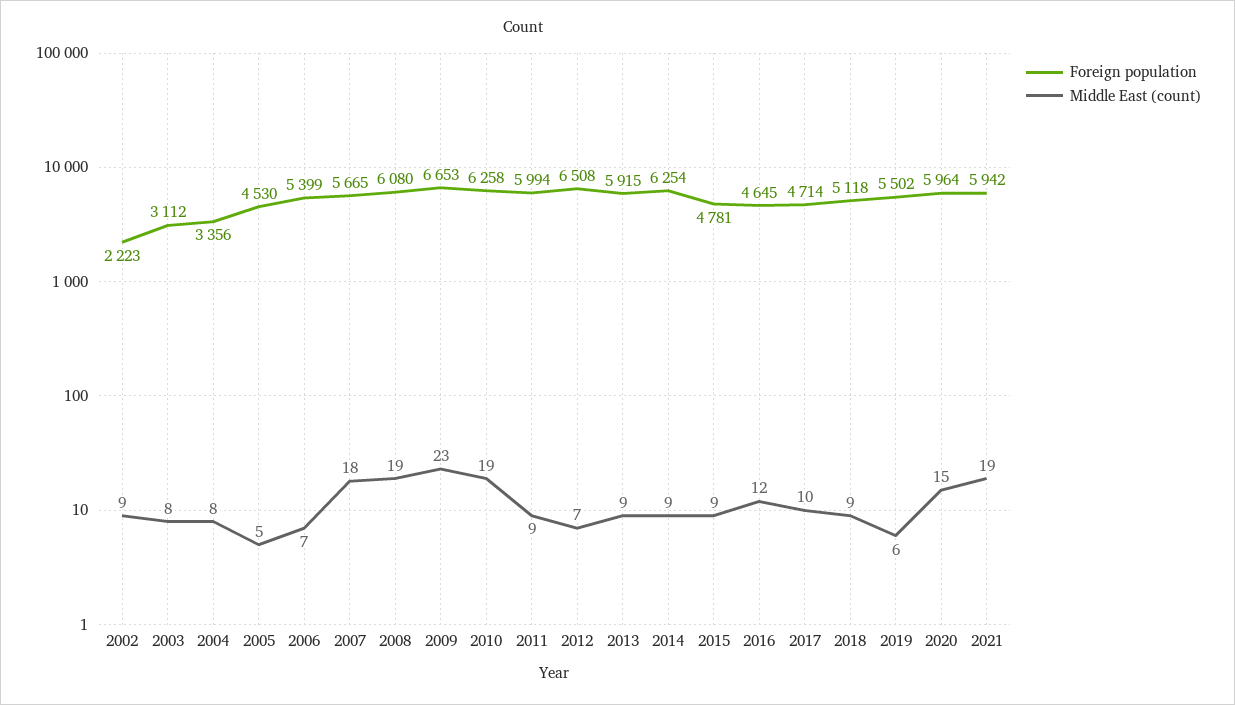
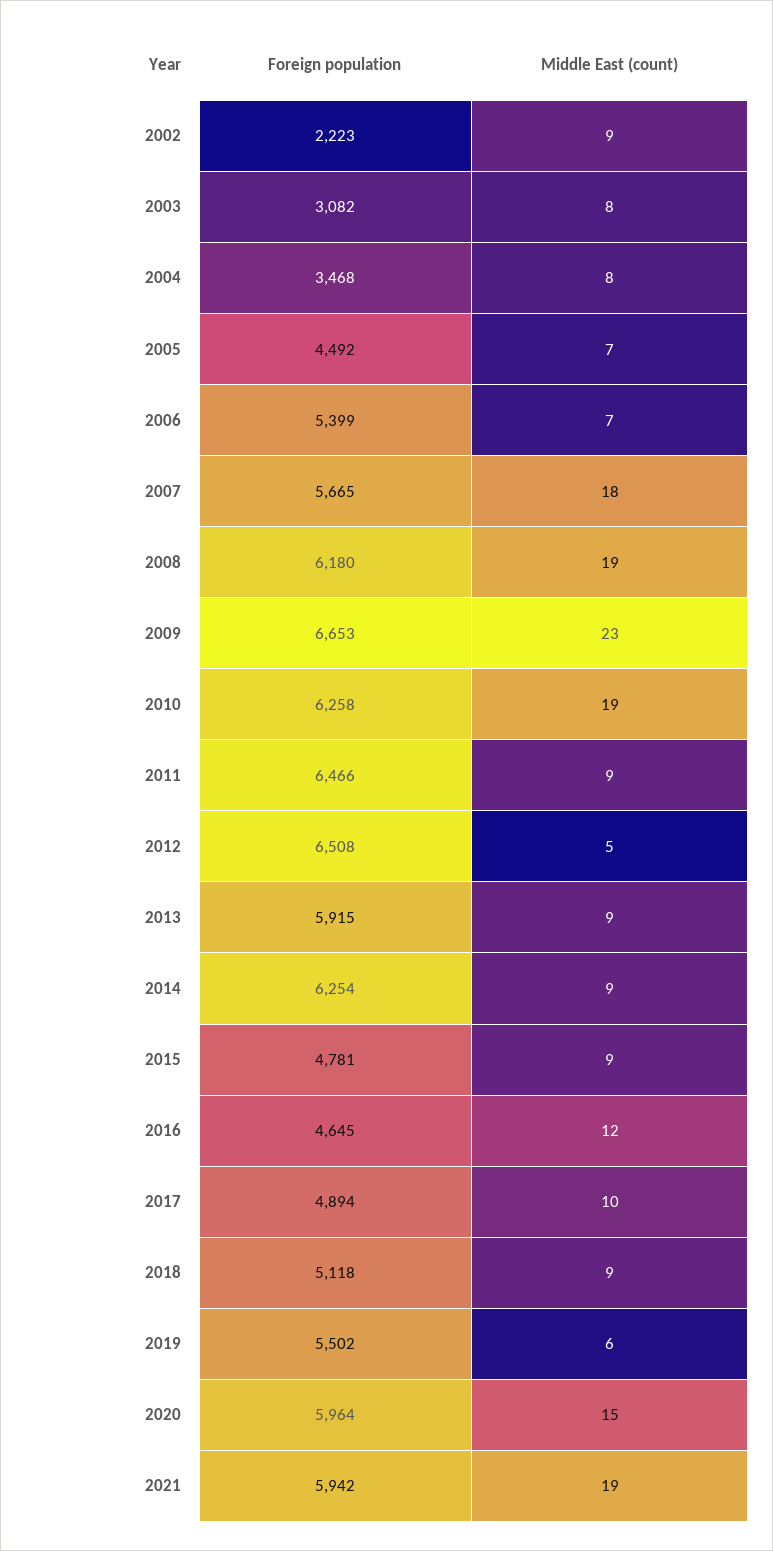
  {
    "Foreign population": {
      "2002": 2223,
-     "2003": 3112,
+     "2003": 3082,
-     "2004": 3356,
+     "2004": 3468,
-     "2005": 4530,
+     "2005": 4492,
      "2006": 5399,
      "2007": 5665,
-     "2008": 6080,
+     "2008": 6180,
      "2009": 6653,
      "2010": 6258,
-     "2011": 5994,
+     "2011": 6466,
      "2012": 6508,
      "2013": 5915,
      "2014": 6254,
      "2015": 4781,
      "2016": 4645,
-     "2017": 4714,
+     "2017": 4894,
      "2018": 5118,
      "2019": 5502,
      "2020": 5964,
      "2021": 5942
    },
    "Middle East (count)": {
      "2002": 9,
      "2003": 8,
      "2004": 8,
-     "2005": 5,
+     "2005": 7,
      "2006": 7,
      "2007": 18,
      "2008": 19,
      "2009": 23,
      "2010": 19,
      "2011": 9,
-     "2012": 7,
+     "2012": 5,
      "2013": 9,
      "2014": 9,
      "2015": 9,
      "2016": 12,
      "2017": 10,
      "2018": 9,
      "2019": 6,
      "2020": 15,
      "2021": 19
    }
  }

